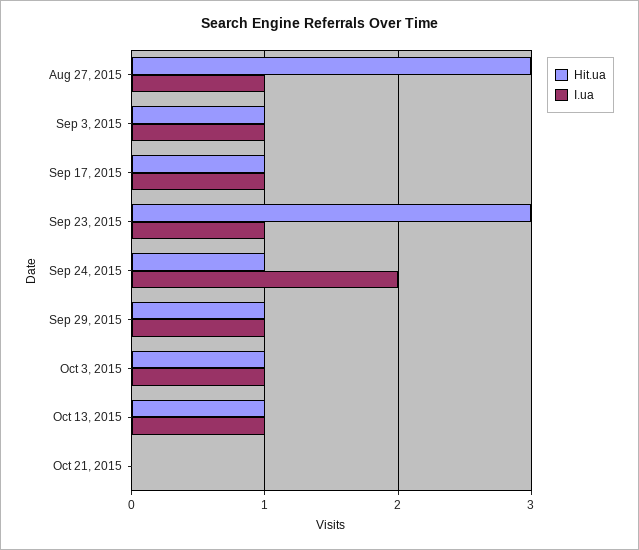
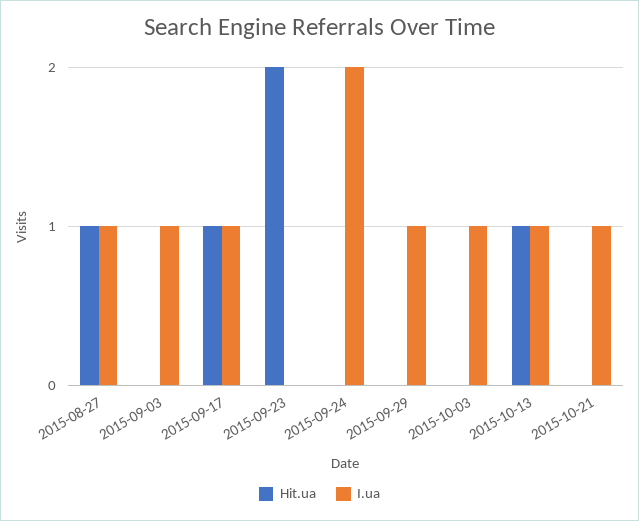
  {
    "Hit.ua": {
-     "Aug 27, 2015": 3,
+     "Aug 27, 2015": 1,
-     "Sep 3, 2015": 1,
+     "Sep 3, 2015": 0,
      "Sep 17, 2015": 1,
-     "Sep 23, 2015": 3,
+     "Sep 23, 2015": 2,
-     "Sep 24, 2015": 1,
+     "Sep 24, 2015": 0,
-     "Sep 29, 2015": 1,
+     "Sep 29, 2015": 0,
-     "Oct 3, 2015": 1,
+     "Oct 3, 2015": 0,
      "Oct 13, 2015": 1,
      "Oct 21, 2015": 0
    },
    "I.ua": {
      "Aug 27, 2015": 1,
      "Sep 3, 2015": 1,
      "Sep 17, 2015": 1,
-     "Sep 23, 2015": 1,
+     "Sep 23, 2015": 0,
      "Sep 24, 2015": 2,
      "Sep 29, 2015": 1,
      "Oct 3, 2015": 1,
      "Oct 13, 2015": 1,
-     "Oct 21, 2015": 0
+     "Oct 21, 2015": 1
    }
  }

